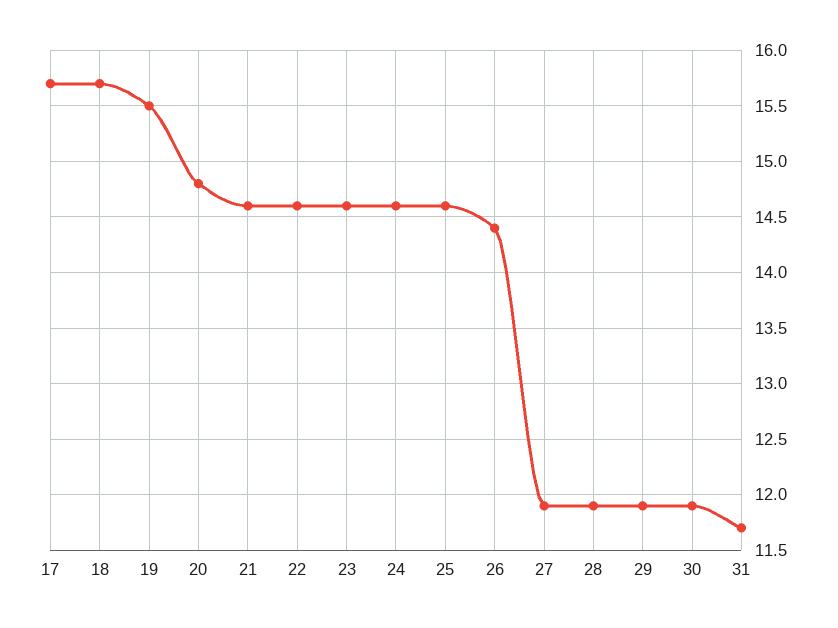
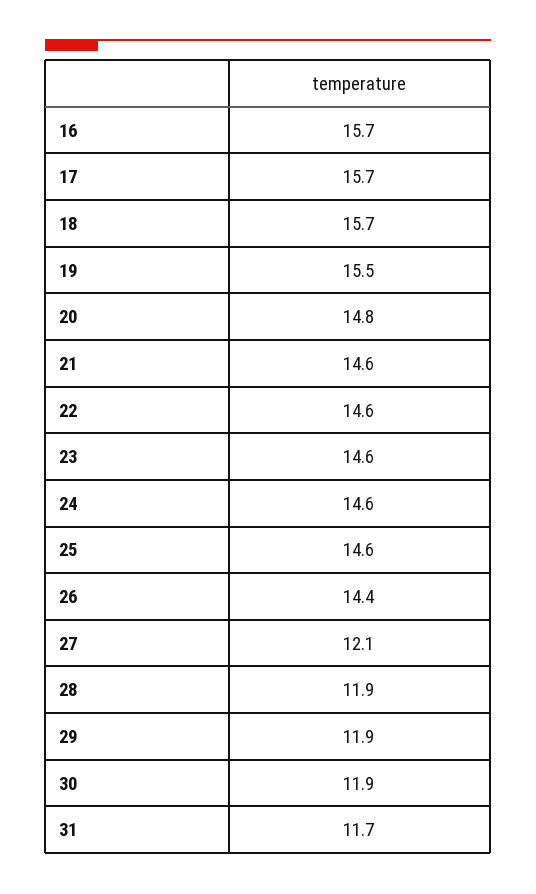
  {
    "17": 15.7,
    "18": 15.7,
    "19": 15.5,
    "20": 14.8,
    "21": 14.6,
    "22": 14.6,
    "23": 14.6,
    "24": 14.6,
    "25": 14.6,
    "26": 14.4,
-   "27": 11.9,
+   "27": 12.1,
    "28": 11.9,
    "29": 11.9,
    "30": 11.9,
-   "31": 11.7
+   "31": 11.7,
+   "16": 15.7
  }

